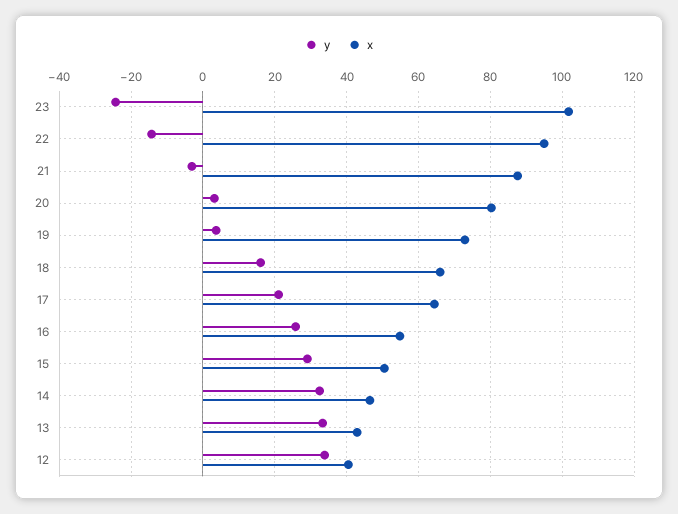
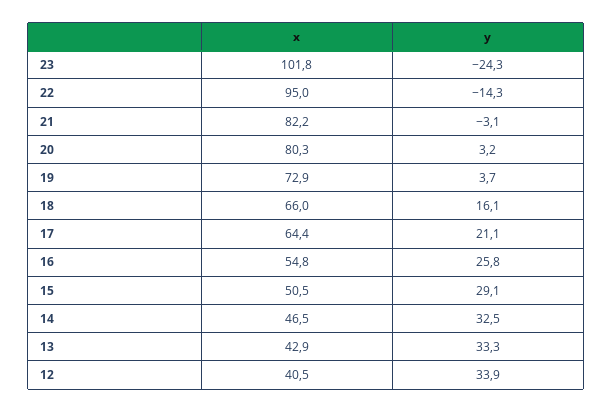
  {
    "y": {
      "23": -24.3,
      "22": -14.3,
      "21": -3.1,
      "20": 3.2,
      "19": 3.7,
      "18": 16.1,
      "17": 21.1,
      "16": 25.8,
      "15": 29.1,
      "14": 32.5,
      "13": 33.3,
      "12": 33.9
    },
    "x": {
      "23": 101.8,
      "22": 95,
-     "21": 88,
+     "21": 82.2,
      "20": 80.3,
      "19": 72.9,
      "18": 66,
      "17": 64.4,
      "16": 54.8,
      "15": 50.5,
      "14": 46.5,
      "13": 42.9,
      "12": 40.5
    }
  }

